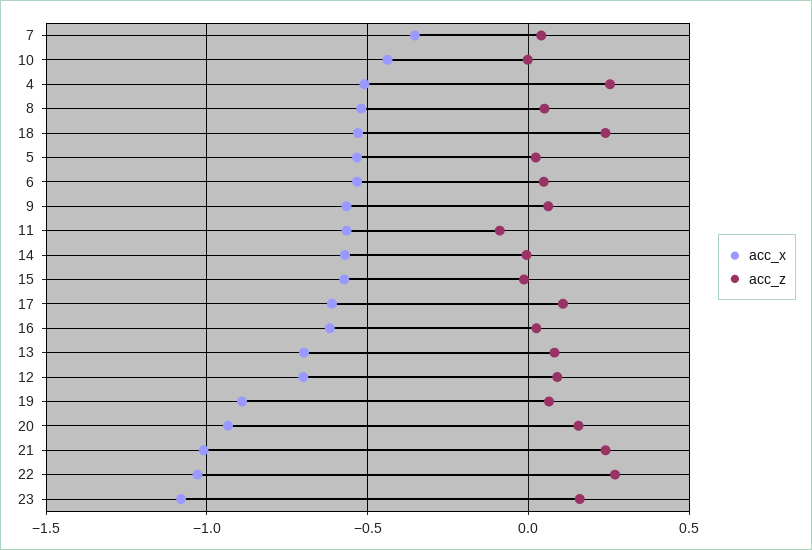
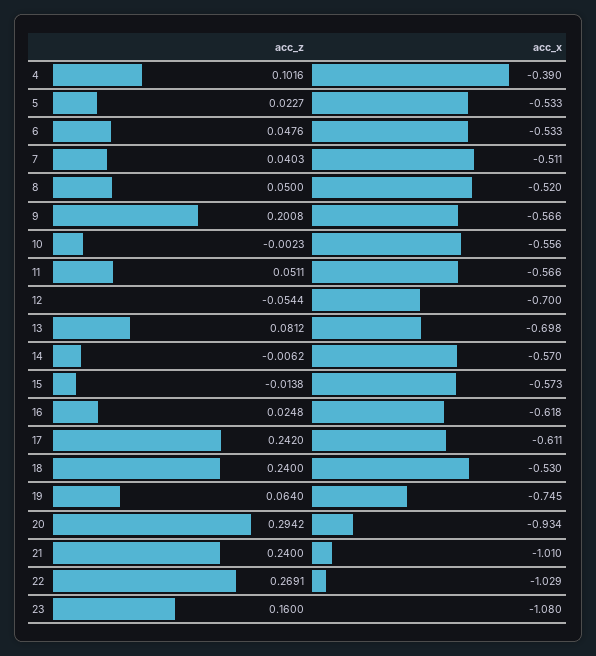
  {
    "acc_x": {
-     "7": -0.35,
+     "7": -0.511,
-     "10": -0.45,
+     "10": -0.556,
-     "4": -0.5,
+     "4": -0.39,
      "8": -0.52,
      "18": -0.53,
      "5": -0.533,
      "6": -0.533,
      "9": -0.566,
      "11": -0.566,
      "14": -0.57,
      "15": -0.573,
      "17": -0.611,
      "16": -0.618,
      "13": -0.698,
      "12": -0.7,
-     "19": -0.9,
+     "19": -0.745,
      "20": -0.934,
      "21": -1.01,
      "22": -1.029,
      "23": -1.08
    },
    "acc_z": {
      "7": 0.0403,
      "10": -0.0023,
-     "4": 0.25,
+     "4": 0.1016,
      "8": 0.05,
      "18": 0.24,
      "5": 0.0227,
      "6": 0.0476,
-     "9": 0.05,
+     "9": 0.2008,
-     "11": -0.1,
+     "11": 0.0511,
      "14": -0.0062,
      "15": -0.0138,
-     "17": 0.1,
+     "17": 0.242,
      "16": 0.0248,
      "13": 0.0812,
-     "12": 0.1,
+     "12": -0.0544,
      "19": 0.064,
-     "20": 0.15,
+     "20": 0.2942,
      "21": 0.24,
      "22": 0.2691,
      "23": 0.16
    }
  }

